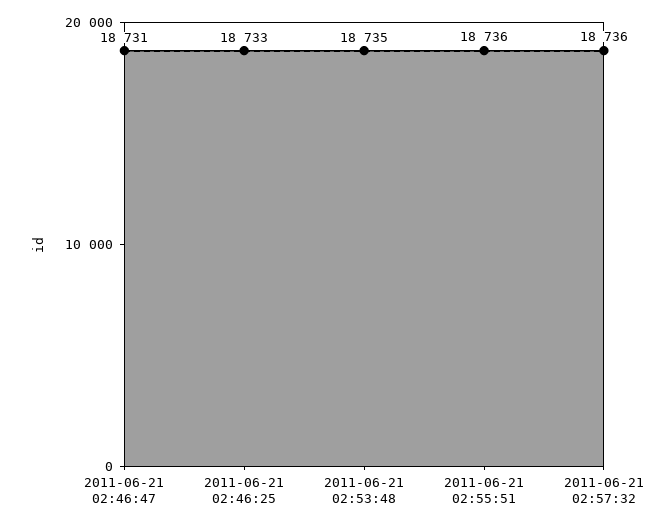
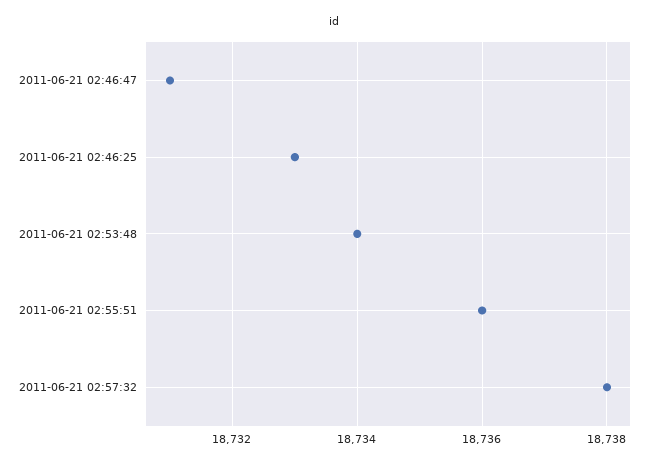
  {
    "2011-06-21 02:46:47": 18731,
    "2011-06-21 02:46:25": 18733,
-   "2011-06-21 02:53:48": 18735,
+   "2011-06-21 02:53:48": 18734,
    "2011-06-21 02:55:51": 18736,
-   "2011-06-21 02:57:32": 18736
+   "2011-06-21 02:57:32": 18738
  }

